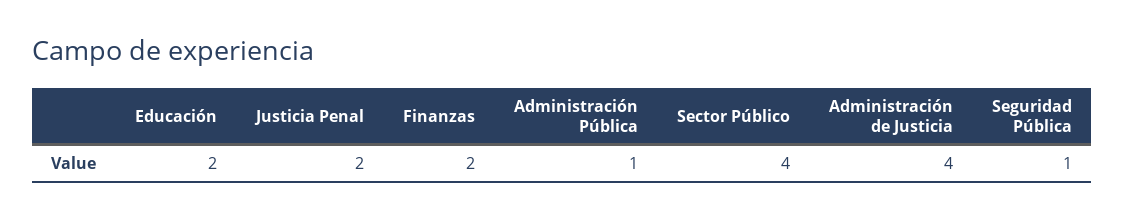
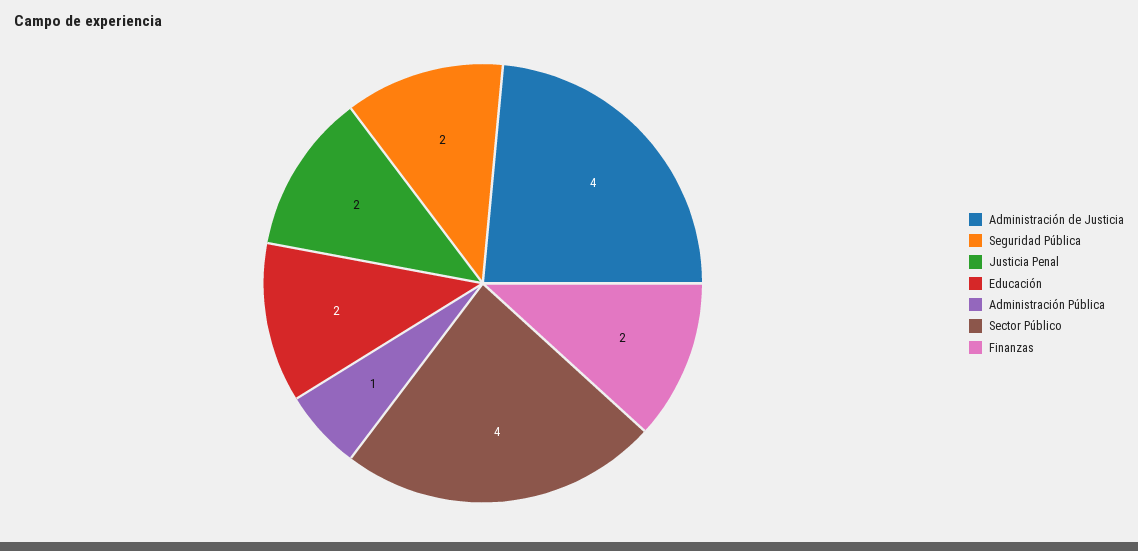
  {
    "Educación": 2,
    "Justicia Penal": 2,
    "Finanzas": 2,
    "Administración Pública": 1,
    "Sector Público": 4,
    "Administración de Justicia": 4,
-   "Seguridad Pública": 1
+   "Seguridad Pública": 2
  }

